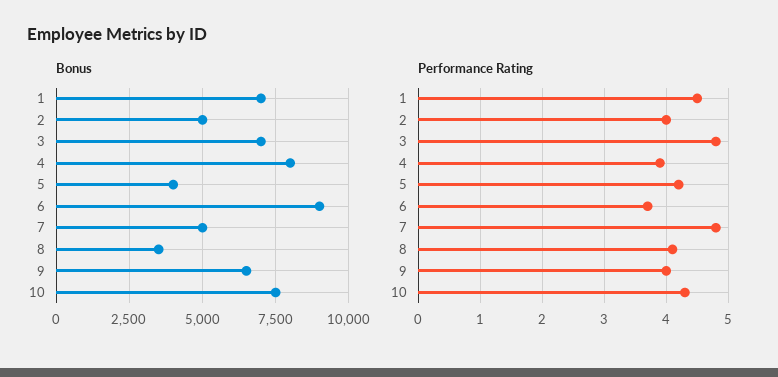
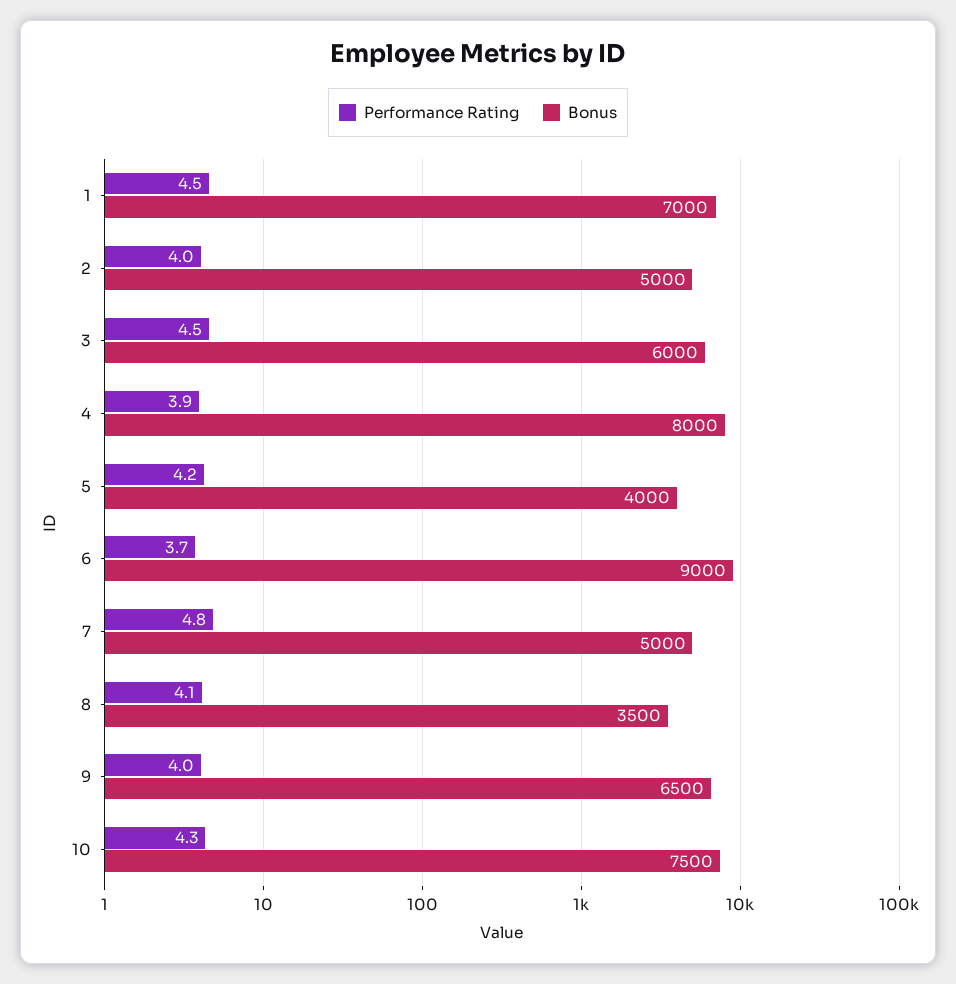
  {
    "Bonus": {
      "1": 7000,
      "2": 5000,
-     "3": 7000,
+     "3": 6000,
      "4": 8000,
      "5": 4000,
      "6": 9000,
      "7": 5000,
      "8": 3500,
      "9": 6500,
      "10": 7500
    },
    "Performance Rating": {
      "1": 4.5,
      "2": 4,
-     "3": 4.8,
+     "3": 4.5,
      "4": 3.9,
      "5": 4.2,
      "6": 3.7,
      "7": 4.8,
      "8": 4.1,
      "9": 4,
      "10": 4.3
    }
  }

